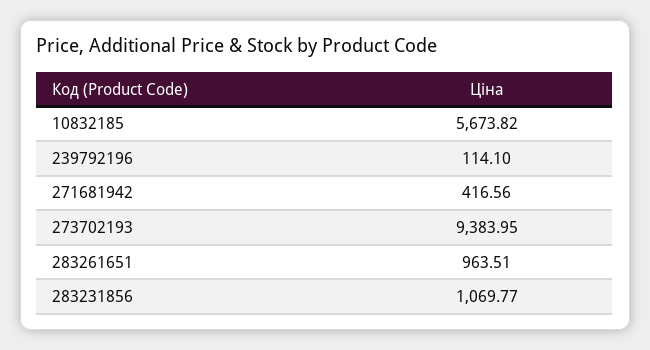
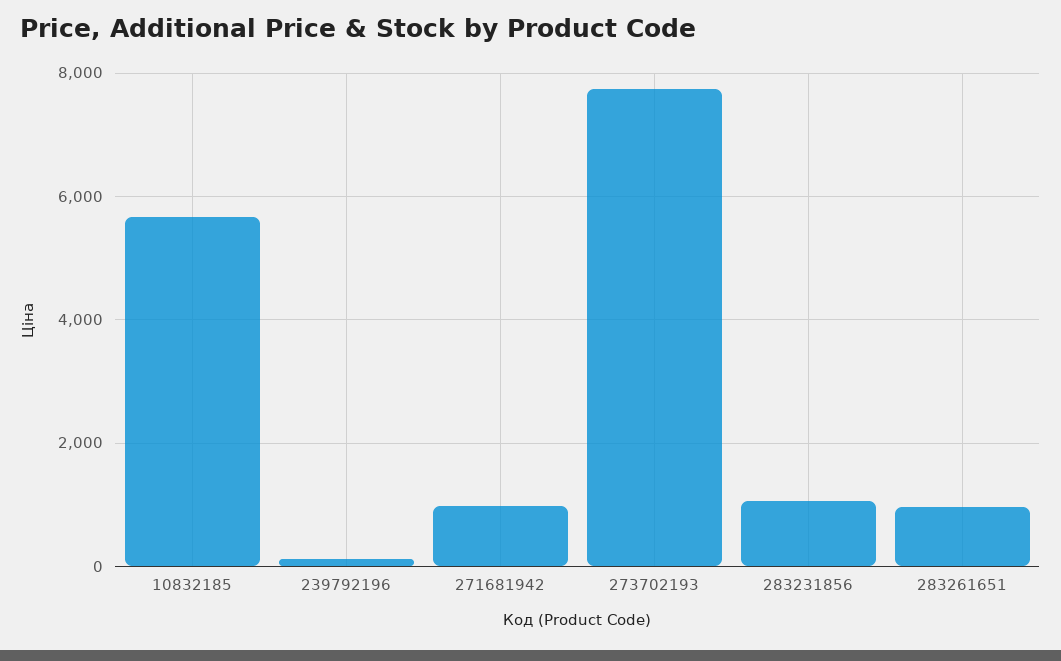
  {
    "10832185": 5673.82,
    "239792196": 114.1,
-   "271681942": 416.56,
+   "271681942": 1000,
-   "273702193": 9383.95,
+   "273702193": 7800,
    "283261651": 963.51,
    "283231856": 1069.77
  }

